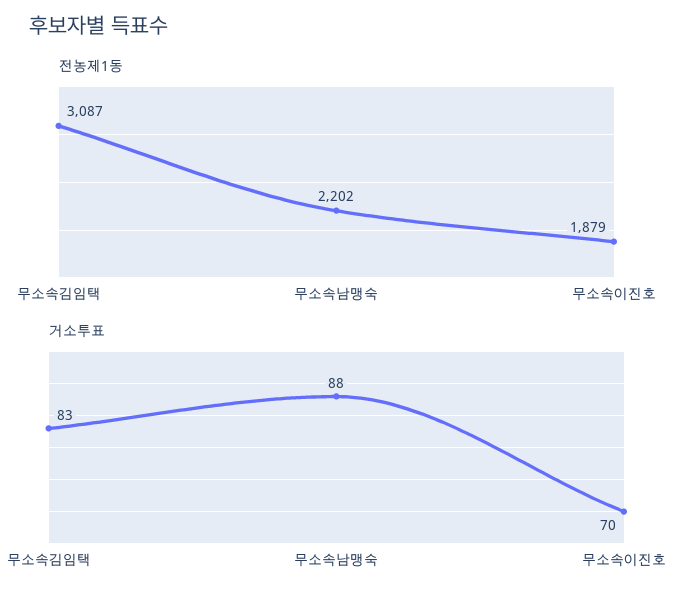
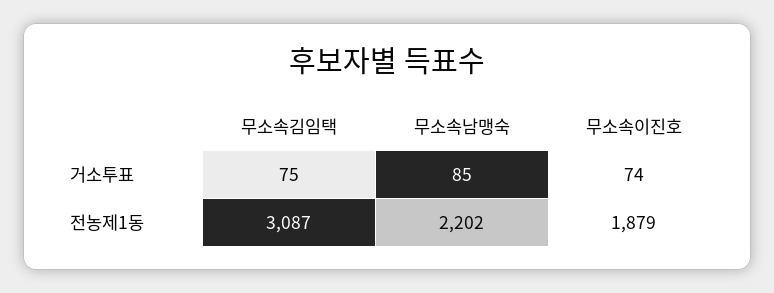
  {
    "전농제1동": {
      "무소속김임택": 3087,
      "무소속남맹숙": 2202,
      "무소속이진호": 1879
    },
    "거소투표": {
-     "무소속김임택": 83,
+     "무소속김임택": 75,
-     "무소속남맹숙": 88,
+     "무소속남맹숙": 85,
-     "무소속이진호": 70
+     "무소속이진호": 74
    }
  }

